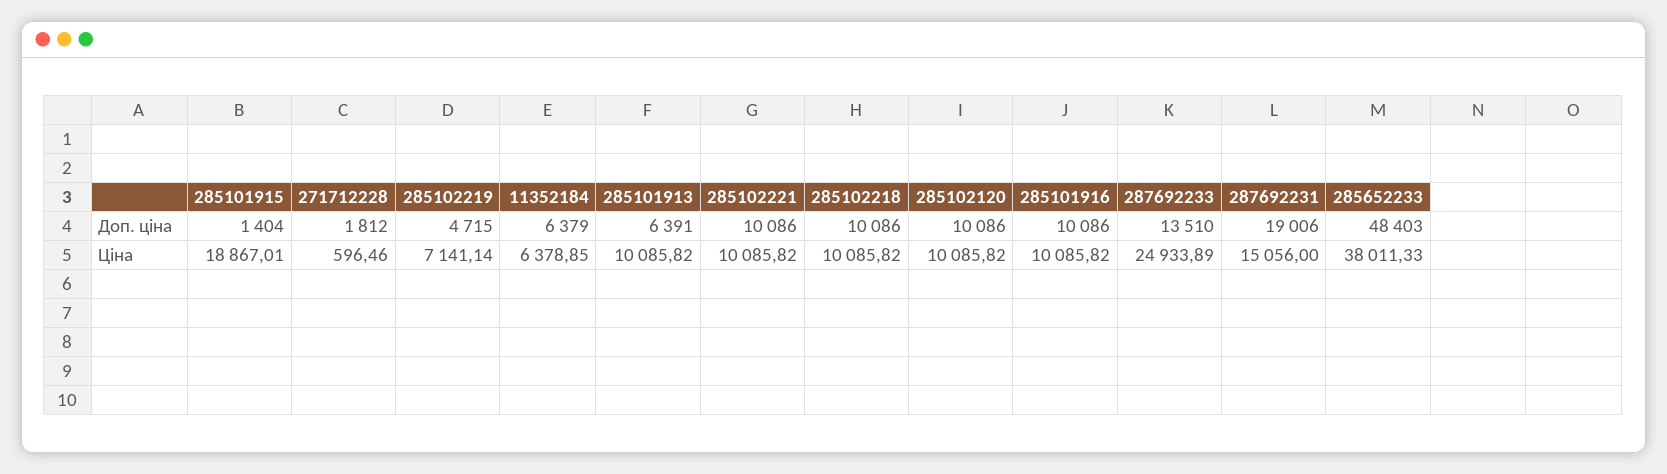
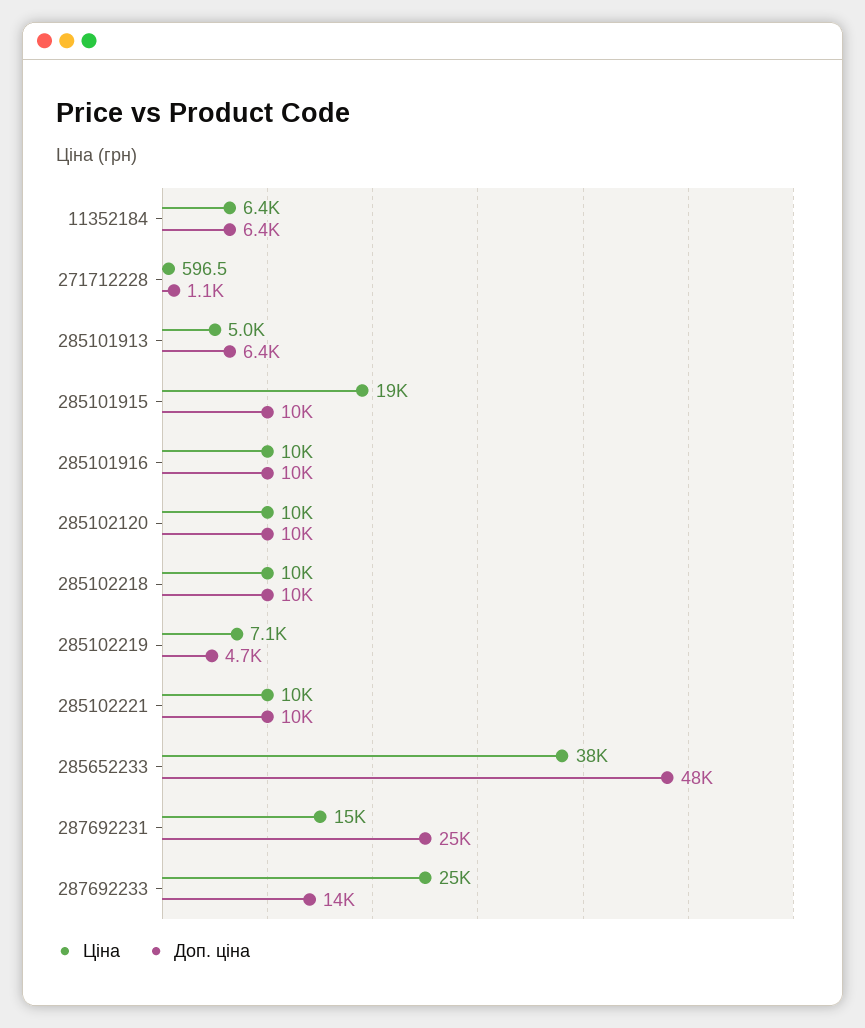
  {
    "Доп. ціна": {
-     "285101915": 1404,
+     "285101915": 10000,
-     "271712228": 1812,
+     "271712228": 1100,
      "285102219": 4715,
      "11352184": 6379,
      "285101913": 6391,
      "285102221": 10086,
      "285102218": 10086,
      "285102120": 10086,
      "285101916": 10086,
      "287692233": 13510,
-     "287692231": 19006,
+     "287692231": 25000,
      "285652233": 48403
    },
    "Ціна": {
      "285101915": 18867.01,
      "271712228": 596.46,
      "285102219": 7141.14,
      "11352184": 6378.85,
-     "285101913": 10085.82,
+     "285101913": 5000,
      "285102221": 10085.82,
      "285102218": 10085.82,
      "285102120": 10085.82,
      "285101916": 10085.82,
      "287692233": 24933.89,
      "287692231": 15056,
      "285652233": 38011.33
    }
  }

